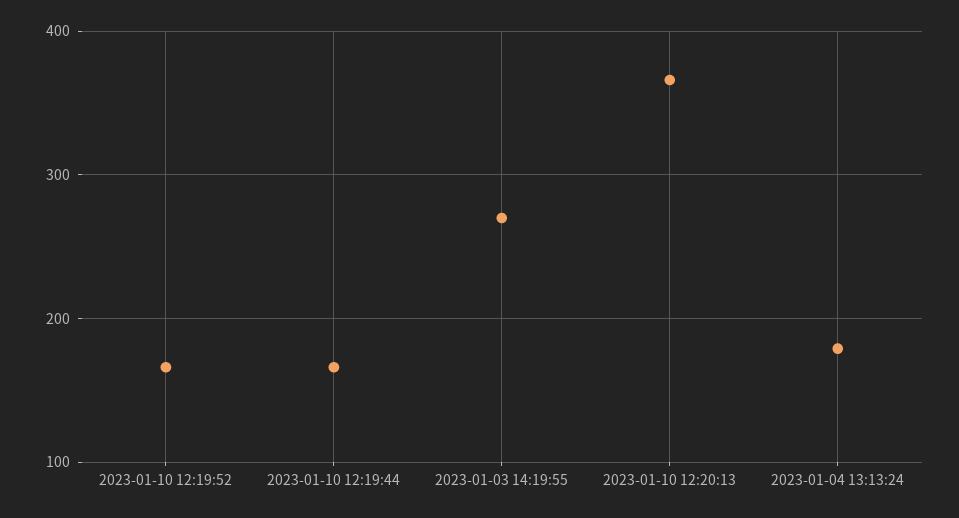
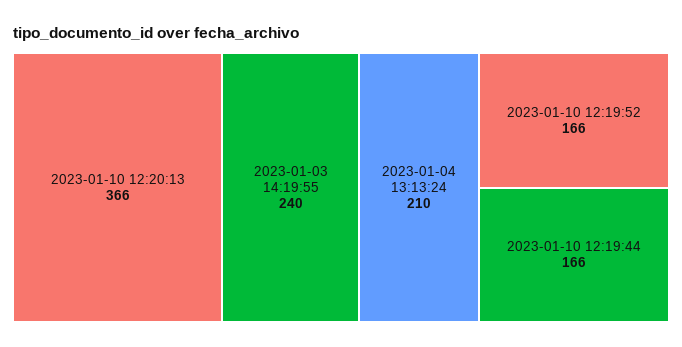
  {
    "2023-01-10 12:19:52": 166,
    "2023-01-10 12:19:44": 166,
-   "2023-01-03 14:19:55": 270,
+   "2023-01-03 14:19:55": 240,
    "2023-01-10 12:20:13": 366,
-   "2023-01-04 13:13:24": 180
+   "2023-01-04 13:13:24": 210
  }

